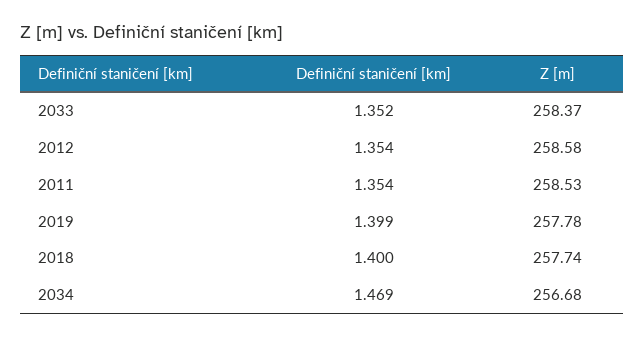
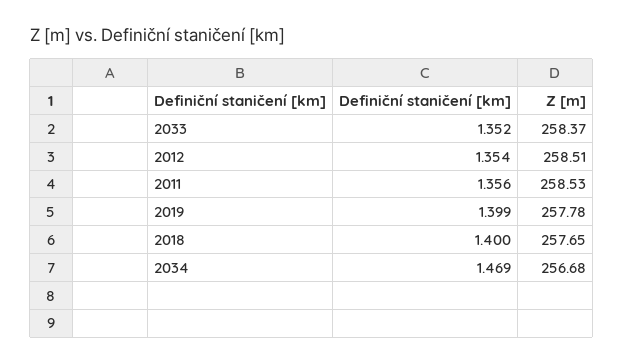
  {
    "Definiční staničení [km]": {
      "2033": 1.352,
      "2012": 1.354,
-     "2011": 1.354,
+     "2011": 1.356,
      "2019": 1.399,
      "2018": 1.4,
      "2034": 1.469
    },
    "Z [m]": {
      "2033": 258.37,
-     "2012": 258.58,
+     "2012": 258.51,
      "2011": 258.53,
      "2019": 257.78,
-     "2018": 257.74,
+     "2018": 257.65,
      "2034": 256.68
    }
  }

